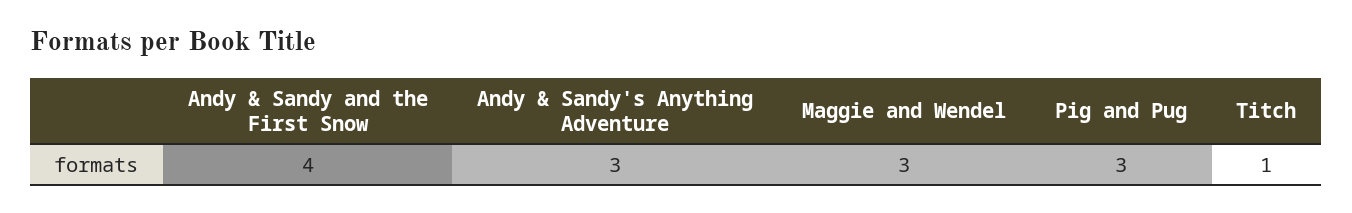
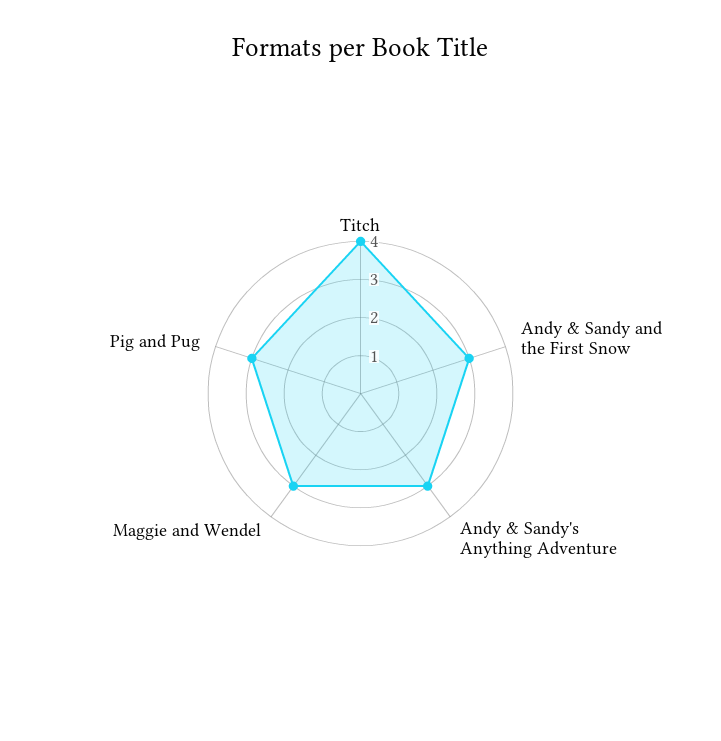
  {
-   "Andy & Sandy and the First Snow": 4,
+   "Andy & Sandy and the First Snow": 3,
    "Andy & Sandy's Anything Adventure": 3,
    "Maggie and Wendel": 3,
    "Pig and Pug": 3,
-   "Titch": 1
+   "Titch": 4
  }

